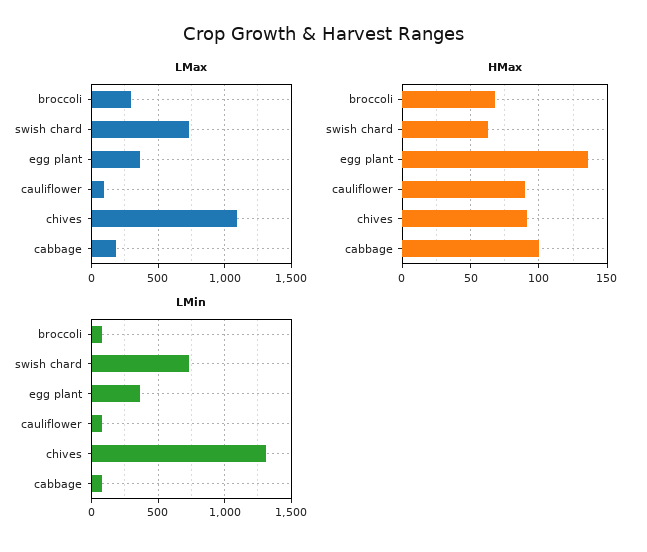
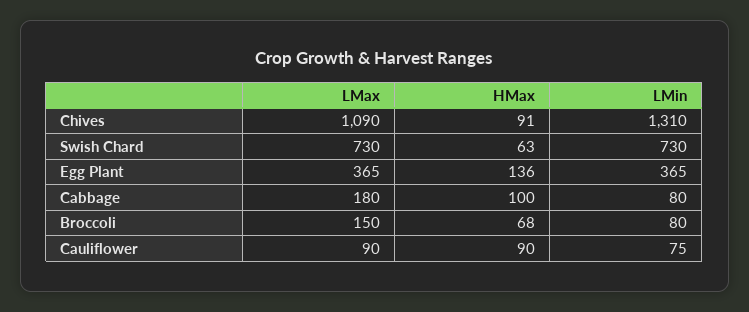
  {
    "LMax": {
-     "broccoli": 300,
+     "broccoli": 150,
      "swish chard": 730,
      "egg plant": 365,
      "cauliflower": 90,
      "chives": 1090,
      "cabbage": 180
    },
    "HMax": {
      "broccoli": 68,
      "swish chard": 63,
      "egg plant": 136,
      "cauliflower": 90,
      "chives": 91,
      "cabbage": 100
    },
    "LMin": {
      "broccoli": 80,
      "swish chard": 730,
      "egg plant": 365,
      "cauliflower": 75,
      "chives": 1310,
      "cabbage": 80
    }
  }

